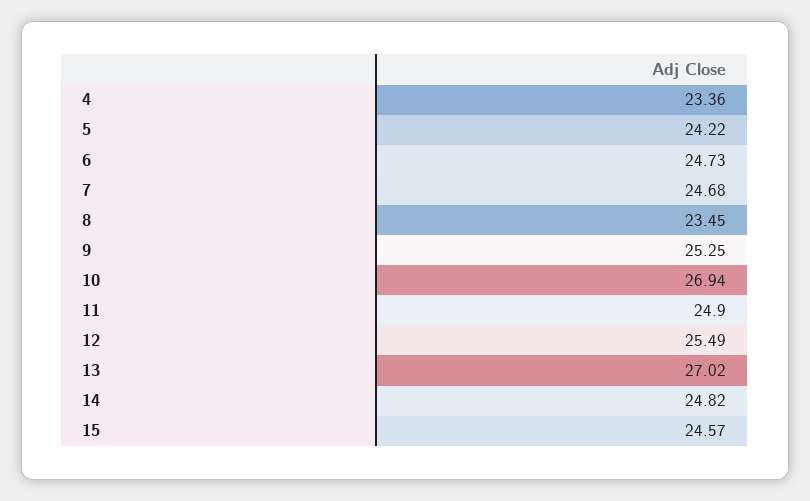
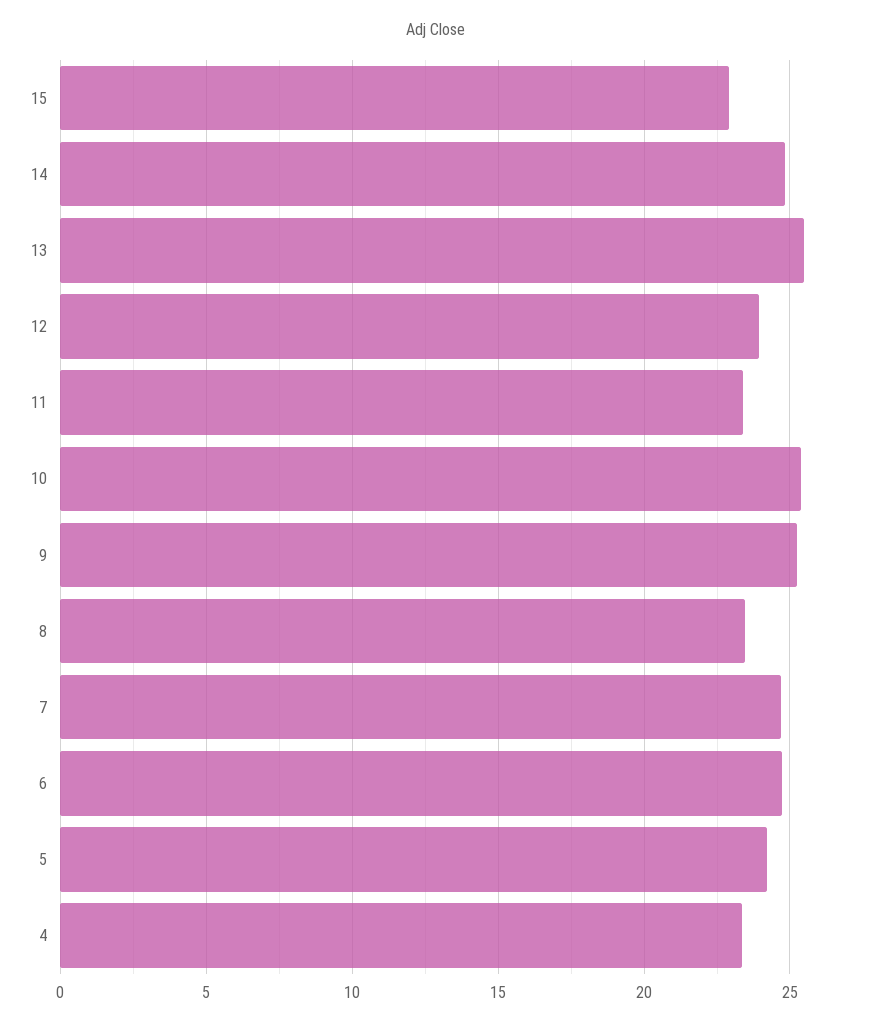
  {
    "4": 23.36,
    "5": 24.22,
    "6": 24.73,
    "7": 24.68,
    "8": 23.45,
    "9": 25.25,
-   "10": 26.94,
+   "10": 25.5,
-   "11": 24.9,
+   "11": 23.5,
-   "12": 25.49,
+   "12": 24,
-   "13": 27.02,
+   "13": 25.5,
    "14": 24.82,
-   "15": 24.57
+   "15": 23
  }

